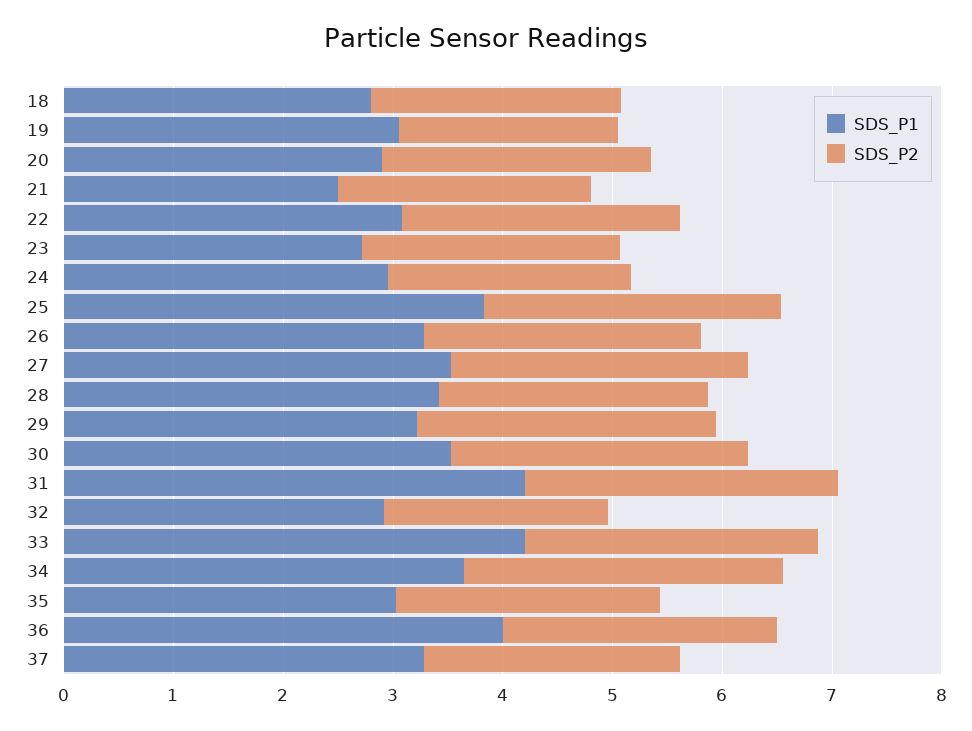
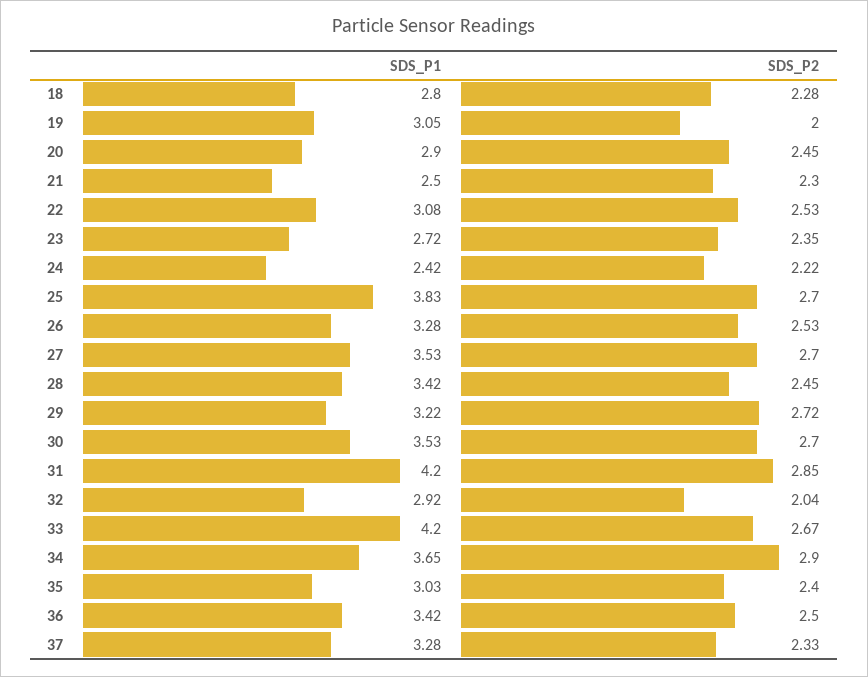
  {
    "SDS_P1": {
      "18": 2.8,
      "19": 3.05,
      "20": 2.9,
      "21": 2.5,
      "22": 3.08,
      "23": 2.72,
-     "24": 3,
+     "24": 2.42,
      "25": 3.83,
      "26": 3.28,
      "27": 3.53,
      "28": 3.42,
      "29": 3.22,
      "30": 3.53,
      "31": 4.2,
      "32": 2.92,
      "33": 4.2,
      "34": 3.65,
      "35": 3.03,
-     "36": 4,
+     "36": 3.42,
      "37": 3.28
    },
    "SDS_P2": {
      "18": 2.28,
      "19": 2,
      "20": 2.45,
      "21": 2.3,
      "22": 2.53,
      "23": 2.35,
      "24": 2.22,
      "25": 2.7,
      "26": 2.53,
      "27": 2.7,
      "28": 2.45,
      "29": 2.72,
      "30": 2.7,
      "31": 2.85,
      "32": 2.04,
      "33": 2.67,
      "34": 2.9,
      "35": 2.4,
      "36": 2.5,
      "37": 2.33
    }
  }

